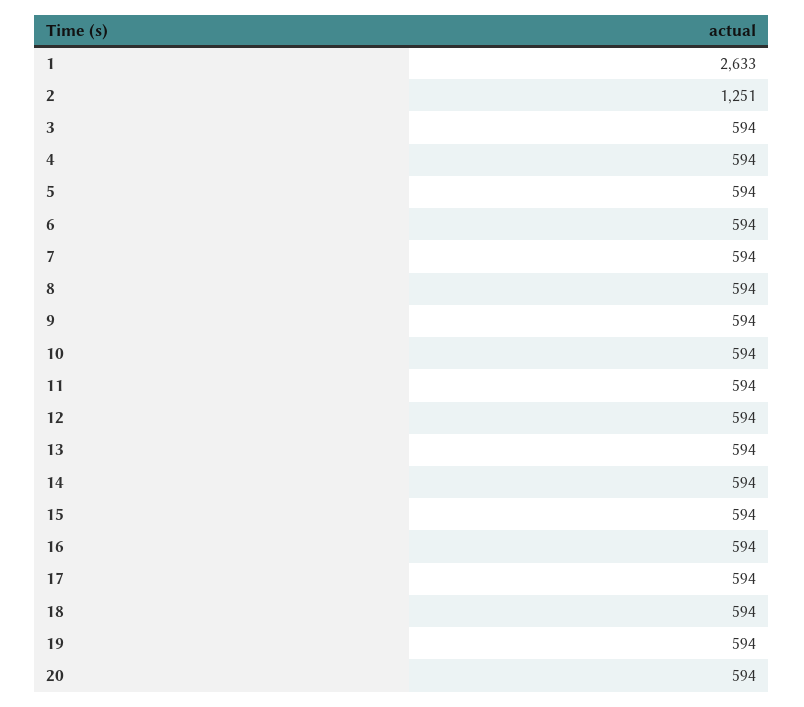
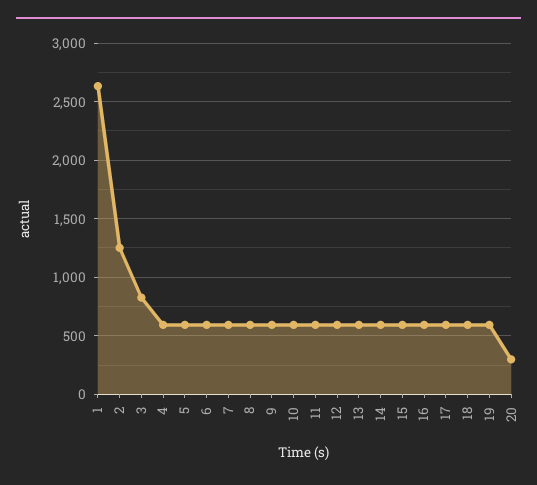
  {
    "1": 2633,
    "2": 1251,
-   "3": 594,
+   "3": 800,
    "4": 594,
    "5": 594,
    "6": 594,
    "7": 594,
    "8": 594,
    "9": 594,
    "10": 594,
    "11": 594,
    "12": 594,
    "13": 594,
    "14": 594,
    "15": 594,
    "16": 594,
    "17": 594,
    "18": 594,
    "19": 594,
-   "20": 594
+   "20": 300
  }

